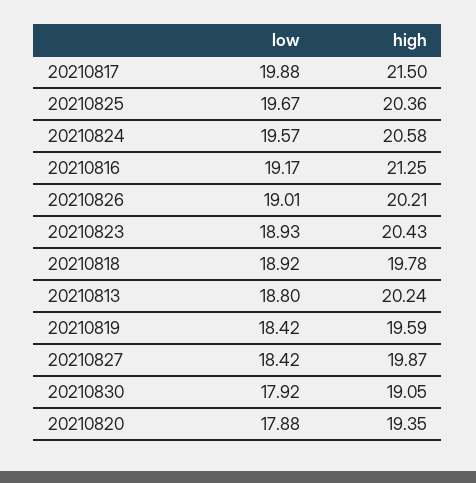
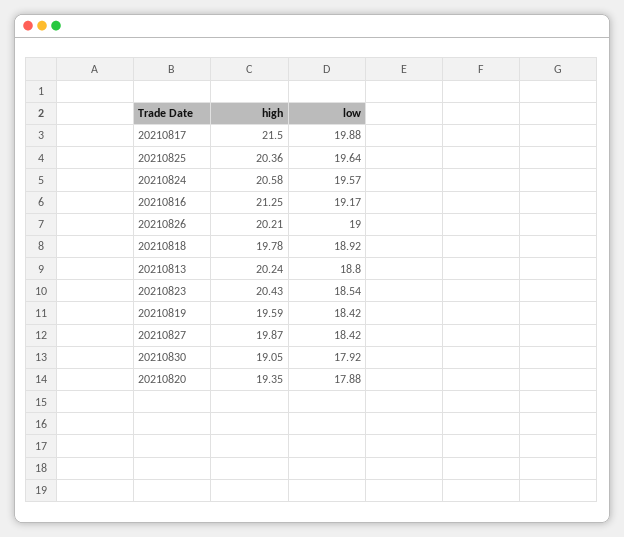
  {
    "low": {
      "20210817": 19.88,
-     "20210825": 19.67,
+     "20210825": 19.64,
      "20210824": 19.57,
      "20210816": 19.17,
-     "20210826": 19.01,
+     "20210826": 19,
-     "20210823": 18.93,
+     "20210823": 18.54,
      "20210818": 18.92,
      "20210813": 18.8,
      "20210819": 18.42,
      "20210827": 18.42,
      "20210830": 17.92,
      "20210820": 17.88
    },
    "high": {
      "20210817": 21.5,
      "20210825": 20.36,
      "20210824": 20.58,
      "20210816": 21.25,
      "20210826": 20.21,
      "20210823": 20.43,
      "20210818": 19.78,
      "20210813": 20.24,
      "20210819": 19.59,
      "20210827": 19.87,
      "20210830": 19.05,
      "20210820": 19.35
    }
  }

